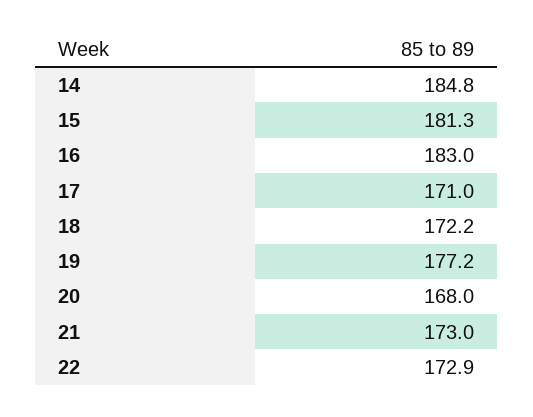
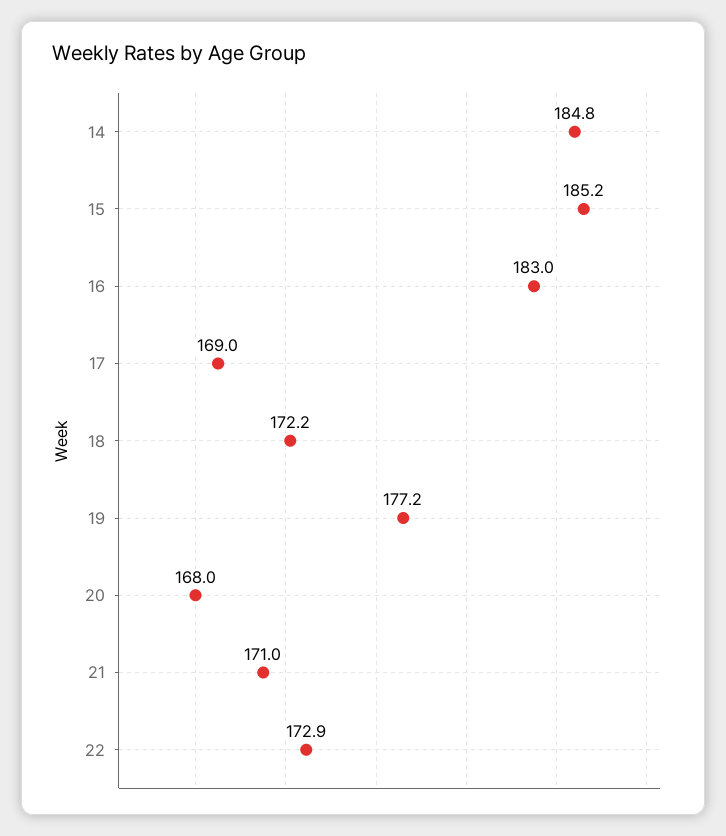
  {
    "14": 184.8,
-   "15": 181.3,
+   "15": 185.2,
    "16": 183,
-   "17": 171,
+   "17": 169,
    "18": 172.2,
    "19": 177.2,
    "20": 168,
-   "21": 173,
+   "21": 171,
    "22": 172.9
  }

